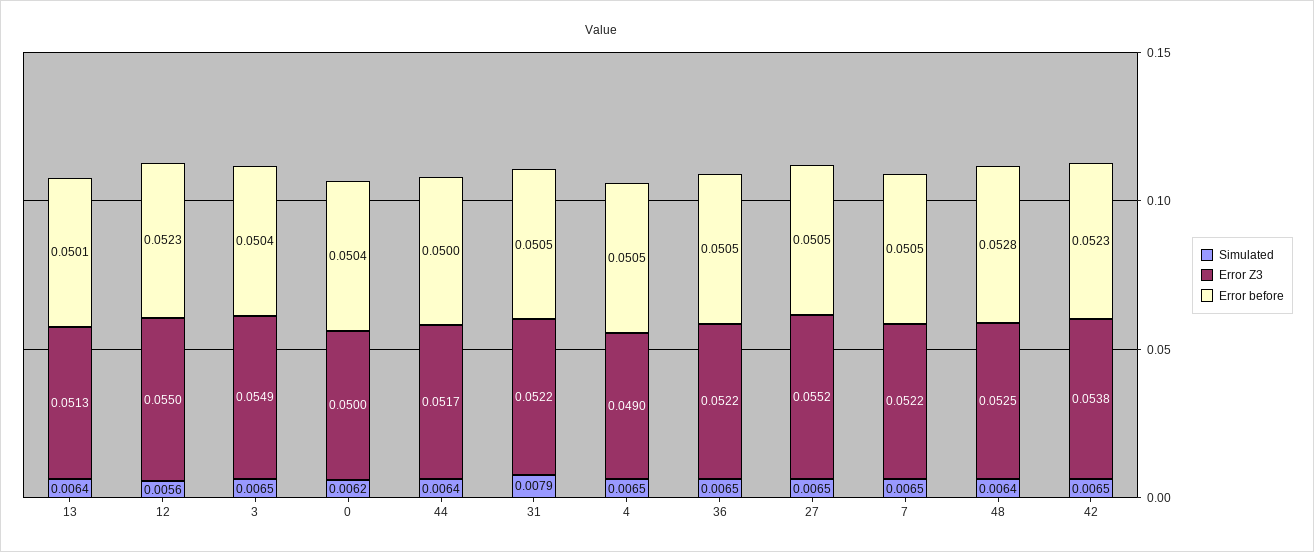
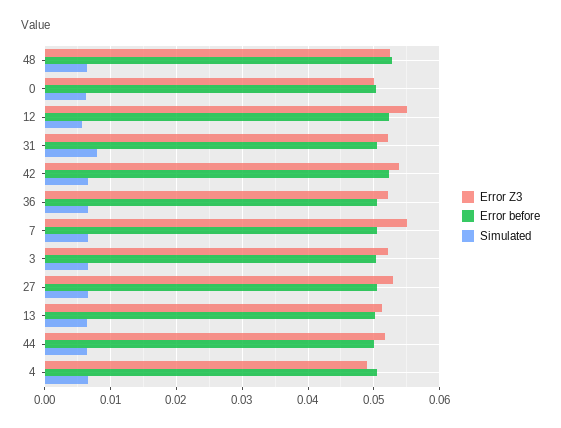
  {
    "Simulated": {
      "13": 0.0064,
      "12": 0.0056,
      "3": 0.0065,
      "0": 0.0062,
      "44": 0.0064,
      "31": 0.0079,
      "4": 0.0065,
      "36": 0.0065,
      "27": 0.0065,
      "7": 0.0065,
      "48": 0.0064,
      "42": 0.0065
    },
    "Error Z3": {
      "13": 0.0513,
      "12": 0.055,
-     "3": 0.0549,
+     "3": 0.052,
      "0": 0.05,
      "44": 0.0517,
      "31": 0.0522,
      "4": 0.049,
      "36": 0.0522,
-     "27": 0.0552,
+     "27": 0.053,
-     "7": 0.0522,
+     "7": 0.055,
      "48": 0.0525,
      "42": 0.0538
    },
    "Error before": {
      "13": 0.0501,
      "12": 0.0523,
      "3": 0.0504,
      "0": 0.0504,
      "44": 0.05,
      "31": 0.0505,
      "4": 0.0505,
      "36": 0.0505,
      "27": 0.0505,
      "7": 0.0505,
      "48": 0.0528,
      "42": 0.0523
    }
  }

